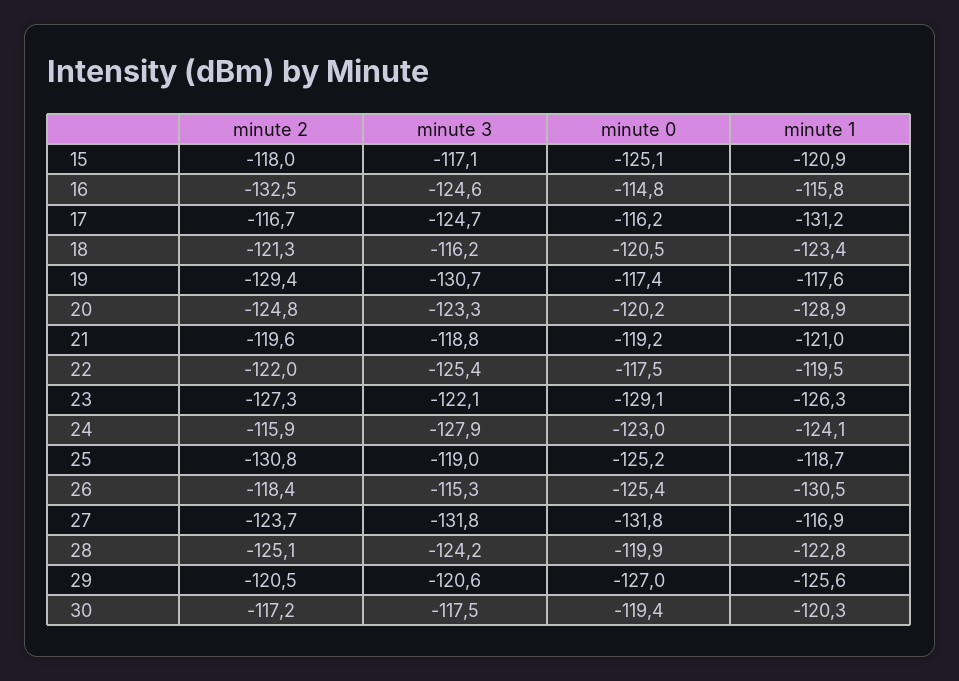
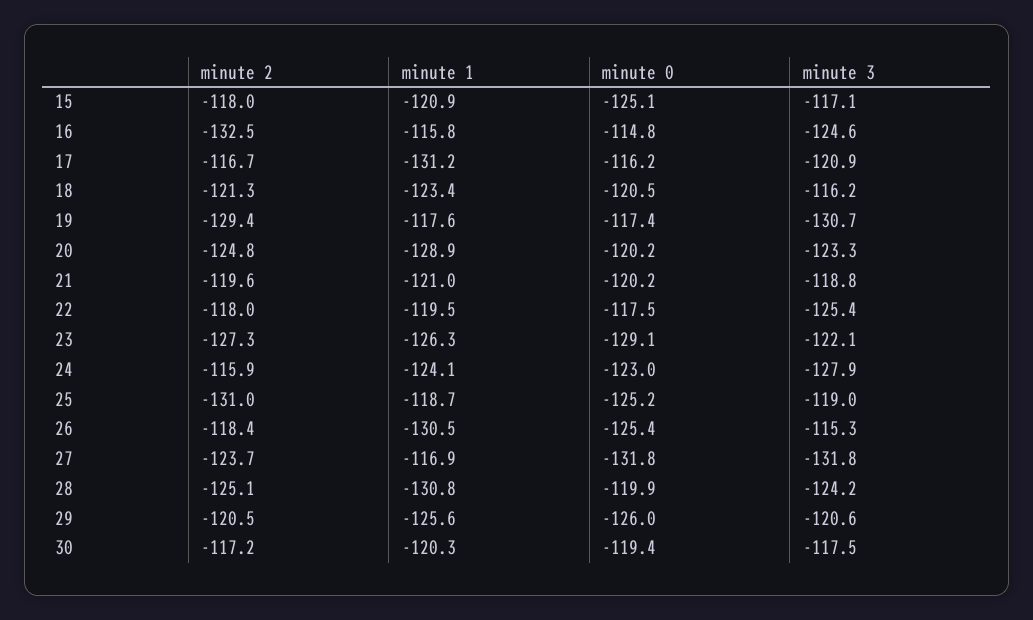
  {
    "minute 2": {
      "15": -118,
      "16": -132.5,
      "17": -116.7,
      "18": -121.3,
      "19": -129.4,
      "20": -124.8,
      "21": -119.6,
-     "22": -122,
+     "22": -118,
      "23": -127.3,
      "24": -115.9,
-     "25": -130.8,
+     "25": -131,
      "26": -118.4,
      "27": -123.7,
      "28": -125.1,
      "29": -120.5,
      "30": -117.2
    },
    "minute 3": {
      "15": -117.1,
      "16": -124.6,
-     "17": -124.7,
+     "17": -120.9,
      "18": -116.2,
      "19": -130.7,
      "20": -123.3,
      "21": -118.8,
      "22": -125.4,
      "23": -122.1,
      "24": -127.9,
      "25": -119,
      "26": -115.3,
      "27": -131.8,
      "28": -124.2,
      "29": -120.6,
      "30": -117.5
    },
    "minute 0": {
      "15": -125.1,
      "16": -114.8,
      "17": -116.2,
      "18": -120.5,
      "19": -117.4,
      "20": -120.2,
-     "21": -119.2,
+     "21": -120.2,
      "22": -117.5,
      "23": -129.1,
      "24": -123,
      "25": -125.2,
      "26": -125.4,
      "27": -131.8,
      "28": -119.9,
-     "29": -127,
+     "29": -126,
      "30": -119.4
    },
    "minute 1": {
      "15": -120.9,
      "16": -115.8,
      "17": -131.2,
      "18": -123.4,
      "19": -117.6,
      "20": -128.9,
      "21": -121,
      "22": -119.5,
      "23": -126.3,
      "24": -124.1,
      "25": -118.7,
      "26": -130.5,
      "27": -116.9,
-     "28": -122.8,
+     "28": -130.8,
      "29": -125.6,
      "30": -120.3
    }
  }

